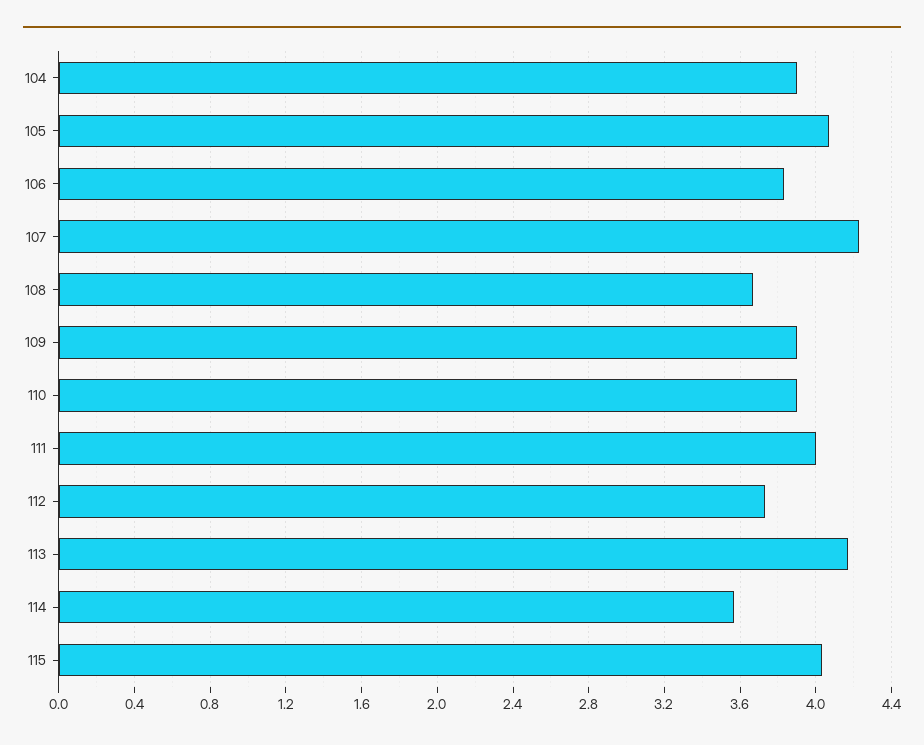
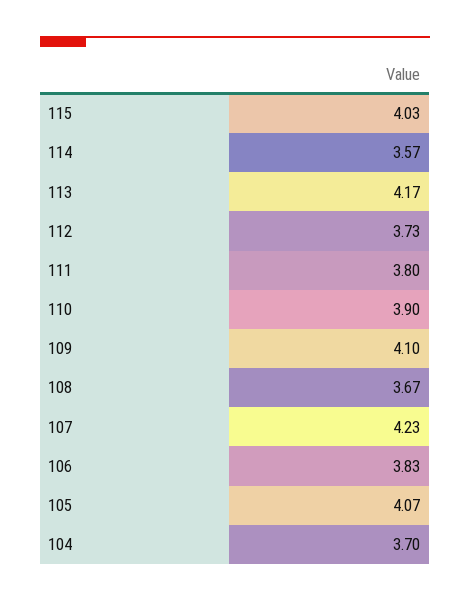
  {
-   "104": 3.9,
+   "104": 3.7,
    "105": 4.07,
    "106": 3.83,
    "107": 4.23,
    "108": 3.67,
-   "109": 3.9,
+   "109": 4.1,
    "110": 3.9,
-   "111": 4,
+   "111": 3.8,
    "112": 3.73,
    "113": 4.17,
    "114": 3.57,
    "115": 4.03
  }

